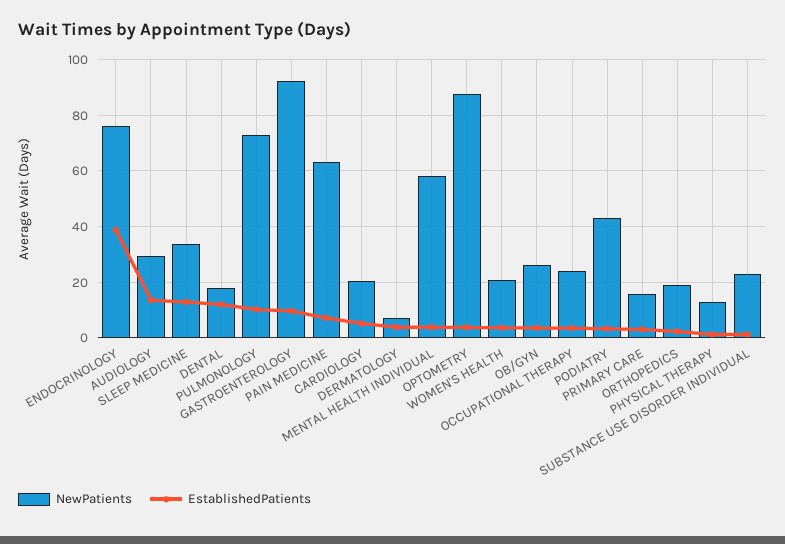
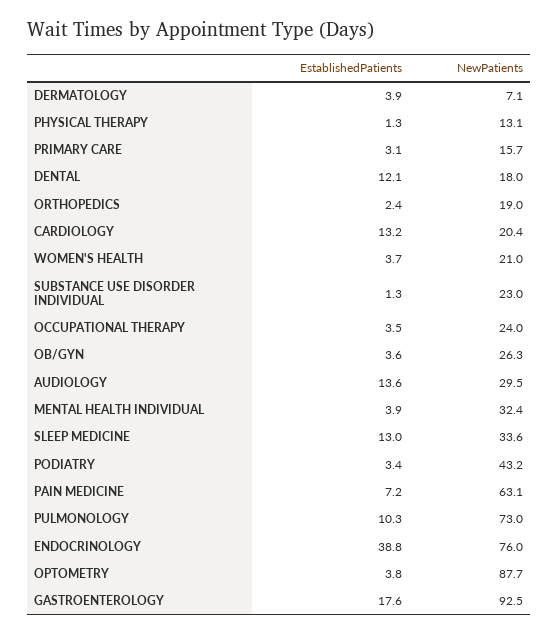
  {
    "NewPatients": {
      "ENDOCRINOLOGY": 76,
      "AUDIOLOGY": 29.5,
      "SLEEP MEDICINE": 33.6,
      "DENTAL": 18,
      "PULMONOLOGY": 73,
      "GASTROENTEROLOGY": 92.5,
      "PAIN MEDICINE": 63.1,
      "CARDIOLOGY": 20.4,
      "DERMATOLOGY": 7.1,
-     "MENTAL HEALTH INDIVIDUAL": 57.5,
+     "MENTAL HEALTH INDIVIDUAL": 32.4,
      "OPTOMETRY": 87.7,
      "WOMEN'S HEALTH": 21,
      "OB/GYN": 26.3,
      "OCCUPATIONAL THERAPY": 24,
      "PODIATRY": 43.2,
      "PRIMARY CARE": 15.7,
      "ORTHOPEDICS": 19,
      "PHYSICAL THERAPY": 13.1,
      "SUBSTANCE USE DISORDER INDIVIDUAL": 23
    },
    "EstablishedPatients": {
      "ENDOCRINOLOGY": 38.8,
      "AUDIOLOGY": 13.6,
      "SLEEP MEDICINE": 13,
      "DENTAL": 12.1,
      "PULMONOLOGY": 10.3,
-     "GASTROENTEROLOGY": 10,
+     "GASTROENTEROLOGY": 17.6,
      "PAIN MEDICINE": 7.2,
-     "CARDIOLOGY": 5,
+     "CARDIOLOGY": 13.2,
      "DERMATOLOGY": 3.9,
      "MENTAL HEALTH INDIVIDUAL": 3.9,
      "OPTOMETRY": 3.8,
      "WOMEN'S HEALTH": 3.7,
      "OB/GYN": 3.6,
      "OCCUPATIONAL THERAPY": 3.5,
      "PODIATRY": 3.4,
      "PRIMARY CARE": 3.1,
      "ORTHOPEDICS": 2.4,
      "PHYSICAL THERAPY": 1.3,
      "SUBSTANCE USE DISORDER INDIVIDUAL": 1.3
    }
  }

